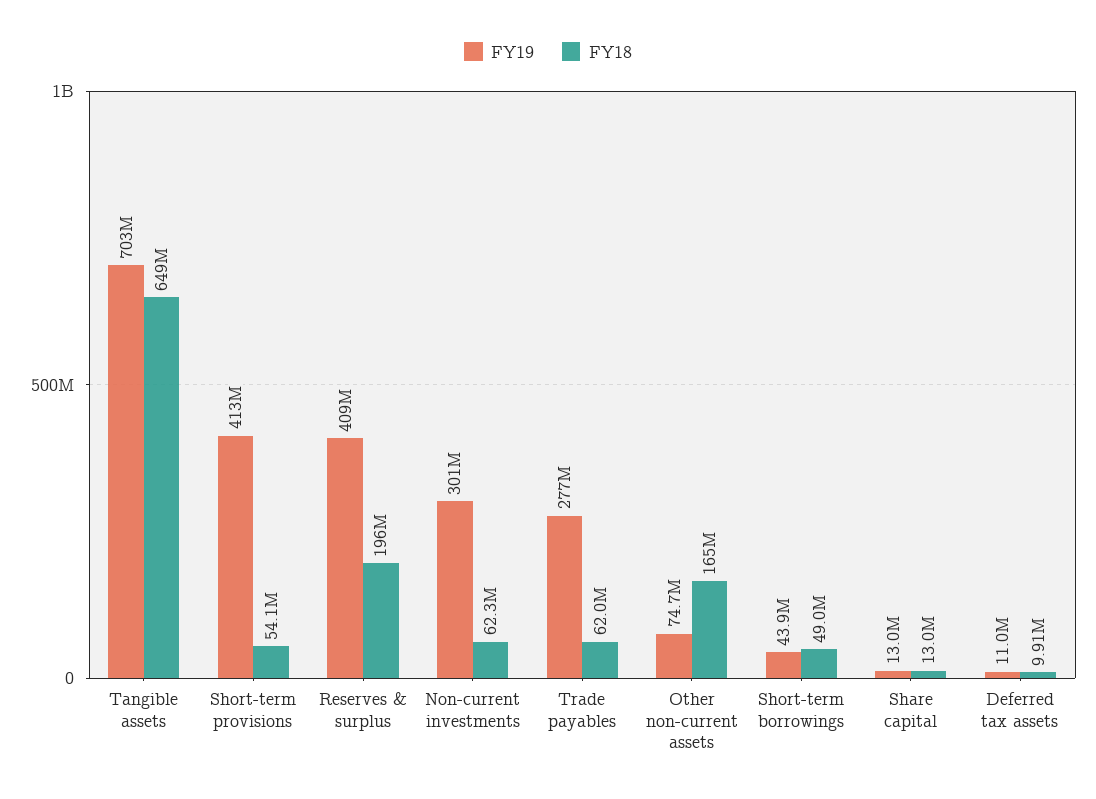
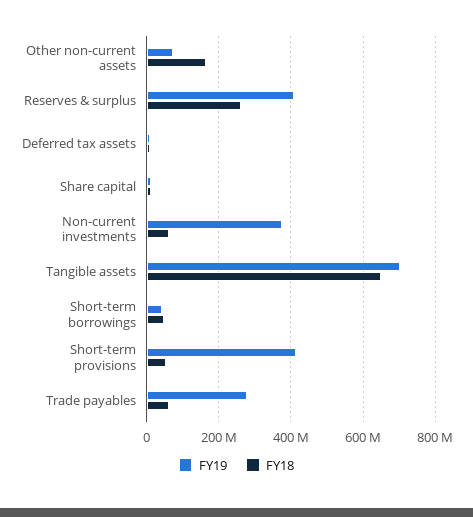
  {
    "FY19": {
      "Tangible assets": 703000000,
      "Short-term provisions": 413000000,
      "Reserves & surplus": 409000000,
-     "Non-current investments": 301000000,
+     "Non-current investments": 380000000,
      "Trade payables": 277000000,
      "Other non-current assets": 74700000,
      "Short-term borrowings": 43900000,
      "Share capital": 13000000,
      "Deferred tax assets": 11000000
    },
    "FY18": {
      "Tangible assets": 649000000,
      "Short-term provisions": 54100000,
-     "Reserves & surplus": 196000000,
+     "Reserves & surplus": 260000000,
      "Non-current investments": 62300000,
      "Trade payables": 62000000,
      "Other non-current assets": 165000000,
      "Short-term borrowings": 49000000,
      "Share capital": 13000000,
      "Deferred tax assets": 9910000
    }
  }

